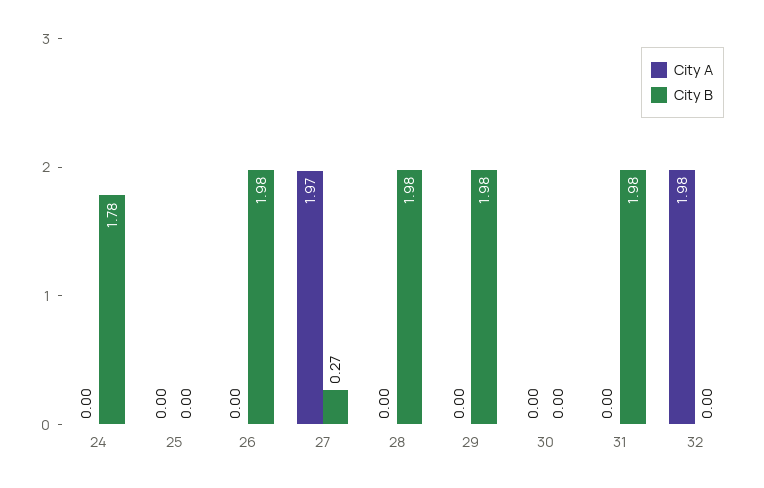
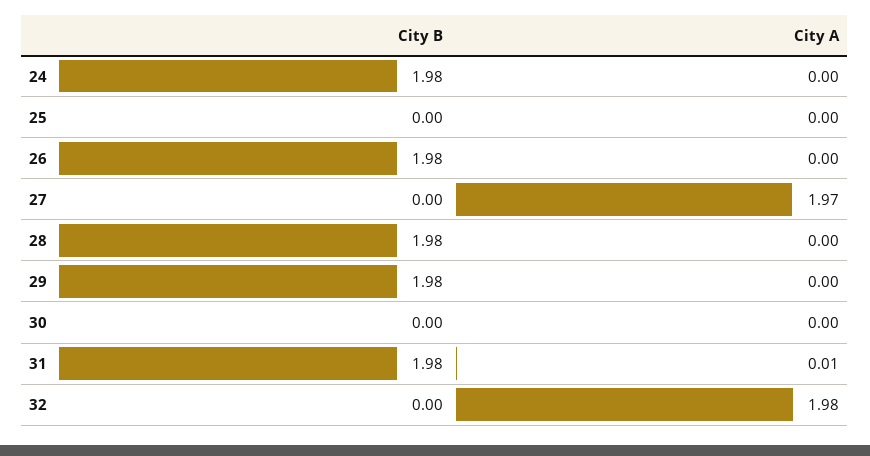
  {
    "City A": {
      "24": 0,
      "25": 0,
      "26": 0,
      "27": 1.97,
      "28": 0,
      "29": 0,
      "30": 0,
-     "31": 0,
+     "31": 0.01,
      "32": 1.98
    },
    "City B": {
-     "24": 1.78,
+     "24": 1.98,
      "25": 0,
      "26": 1.98,
-     "27": 0.27,
+     "27": 0,
      "28": 1.98,
      "29": 1.98,
      "30": 0,
      "31": 1.98,
      "32": 0
    }
  }

